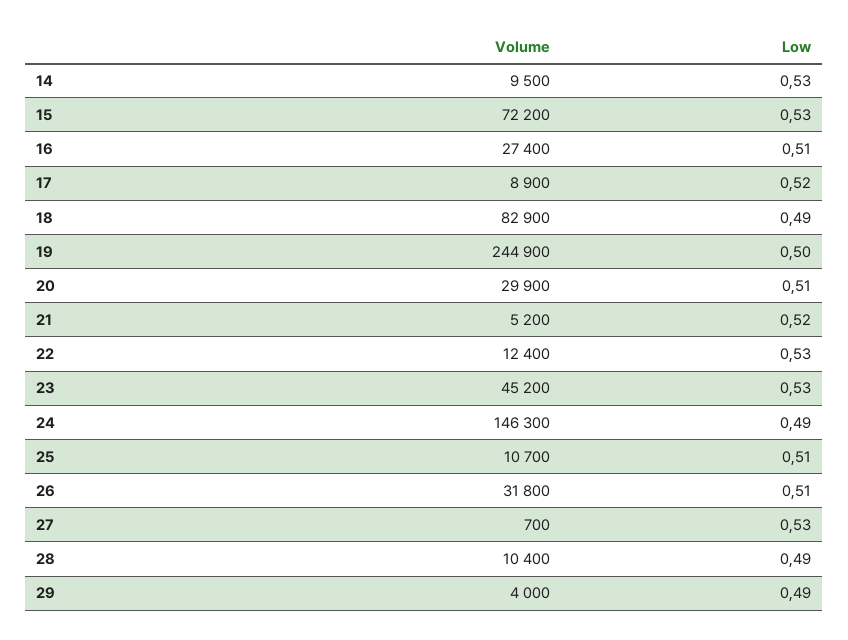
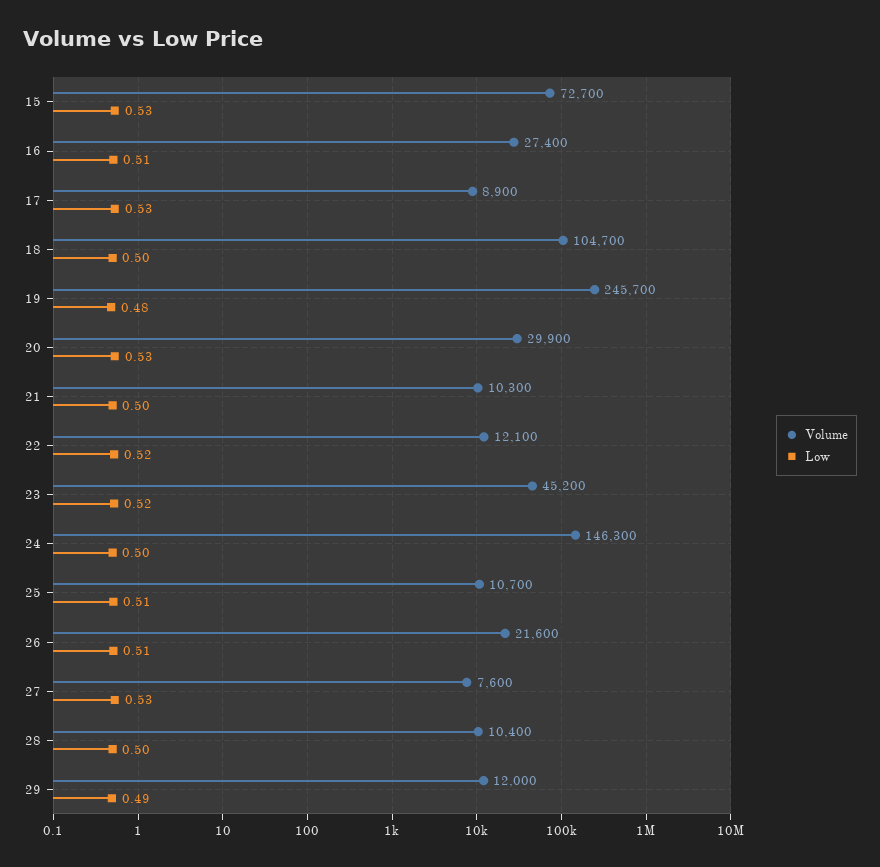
  {
    "Volume": {
-     "14": 9500,
-     "15": 72200,
+     "15": 72700,
      "16": 27400,
      "17": 8900,
-     "18": 82900,
+     "18": 104700,
-     "19": 244900,
+     "19": 245700,
      "20": 29900,
-     "21": 5200,
+     "21": 10300,
-     "22": 12400,
+     "22": 12100,
      "23": 45200,
      "24": 146300,
      "25": 10700,
-     "26": 31800,
+     "26": 21600,
-     "27": 700,
+     "27": 7600,
      "28": 10400,
-     "29": 4000
+     "29": 12000
    },
    "Low": {
-     "14": 0.53,
      "15": 0.53,
      "16": 0.51,
-     "17": 0.52,
+     "17": 0.53,
-     "18": 0.49,
+     "18": 0.5,
-     "19": 0.5,
+     "19": 0.48,
-     "20": 0.51,
+     "20": 0.53,
-     "21": 0.52,
+     "21": 0.5,
-     "22": 0.53,
+     "22": 0.52,
-     "23": 0.53,
+     "23": 0.52,
-     "24": 0.49,
+     "24": 0.5,
      "25": 0.51,
      "26": 0.51,
      "27": 0.53,
-     "28": 0.49,
+     "28": 0.5,
      "29": 0.49
    }
  }

